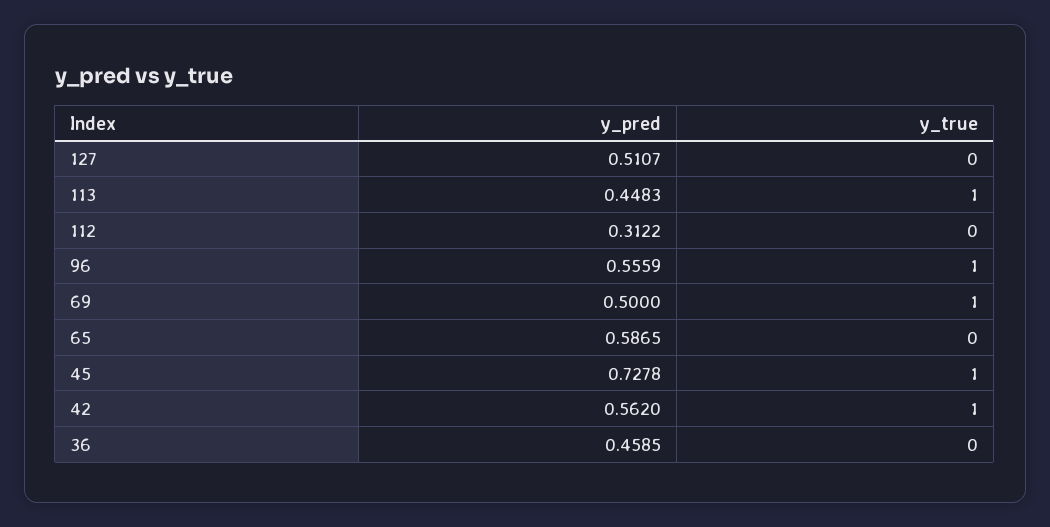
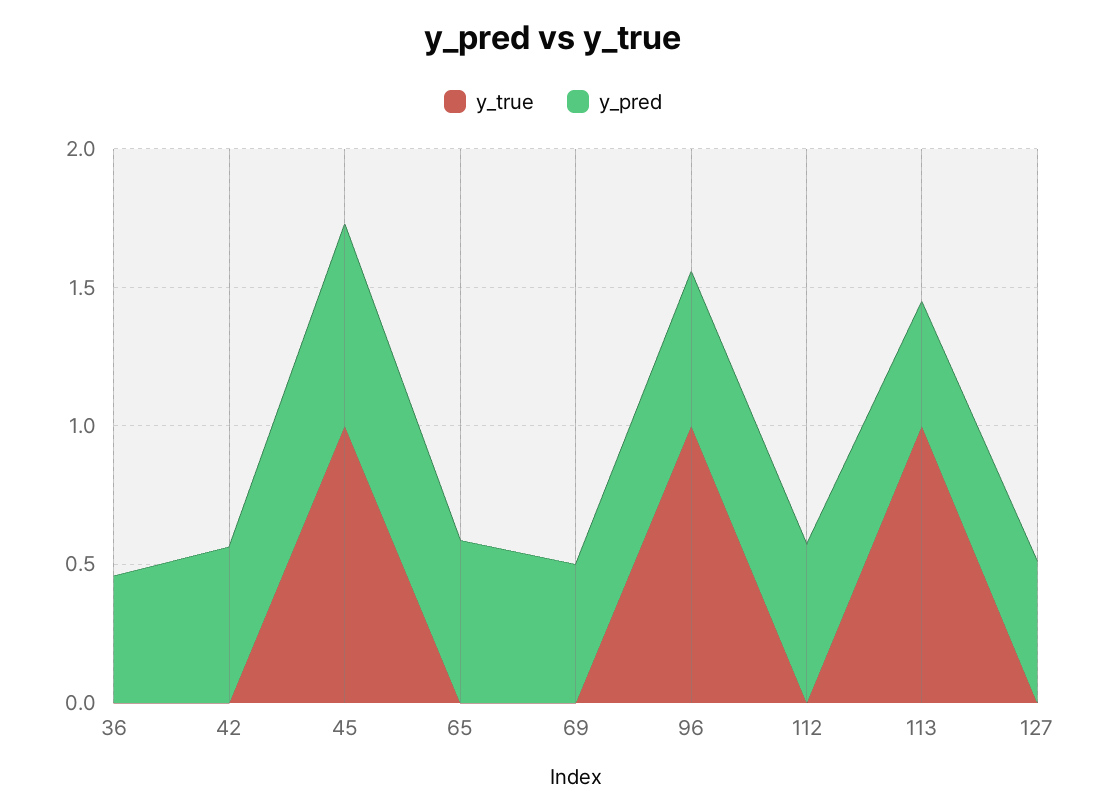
  {
    "y_pred": {
      "127": 0.5107,
      "113": 0.4483,
-     "112": 0.3122,
+     "112": 0.6,
      "96": 0.5559,
      "69": 0.5,
      "65": 0.5865,
      "45": 0.7278,
      "42": 0.562,
      "36": 0.4585
    },
    "y_true": {
      "127": 0,
      "113": 1,
      "112": 0,
      "96": 1,
-     "69": 1,
+     "69": 0,
      "65": 0,
      "45": 1,
-     "42": 1,
+     "42": 0,
      "36": 0
    }
  }

